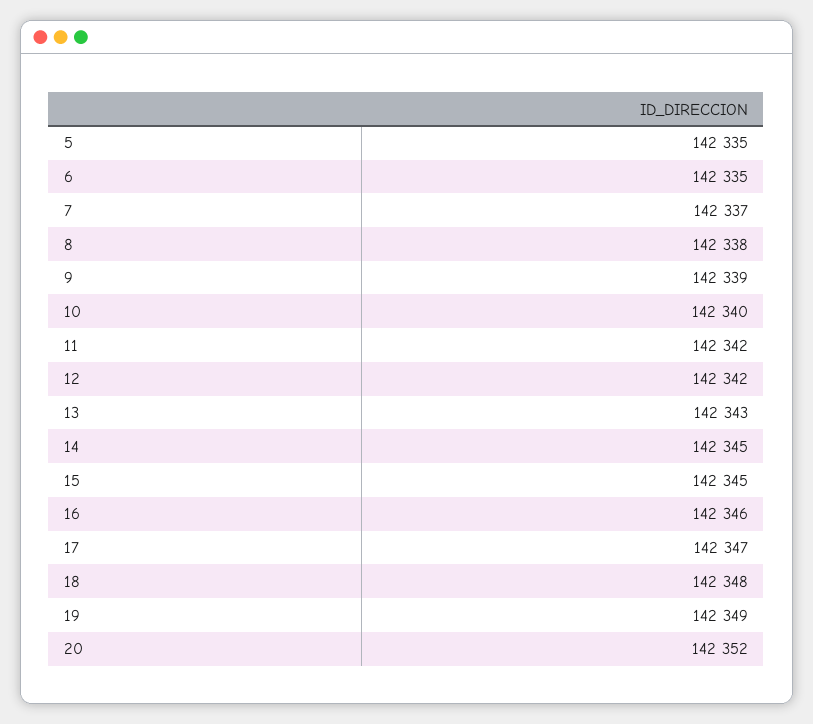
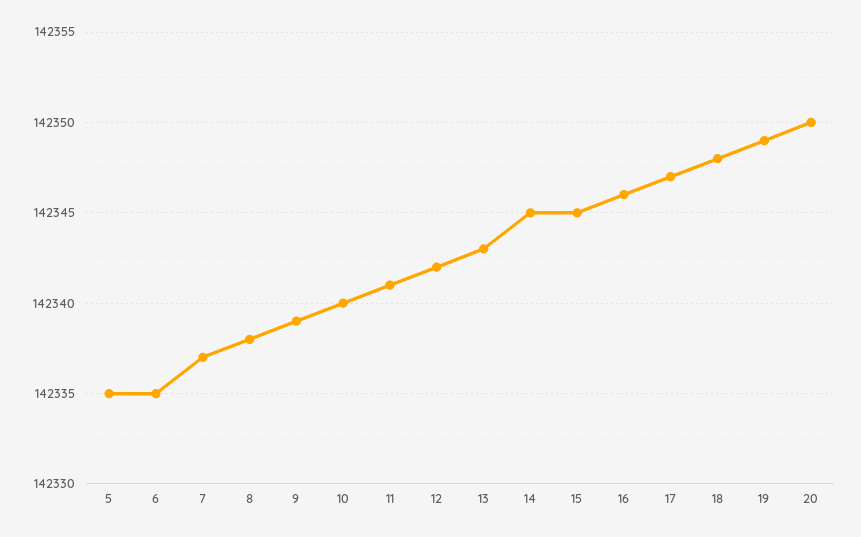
  {
    "5": 142335,
    "6": 142335,
    "7": 142337,
    "8": 142338,
    "9": 142339,
    "10": 142340,
-   "11": 142342,
+   "11": 142341,
    "12": 142342,
    "13": 142343,
    "14": 142345,
    "15": 142345,
    "16": 142346,
    "17": 142347,
    "18": 142348,
    "19": 142349,
-   "20": 142352
+   "20": 142350
  }

